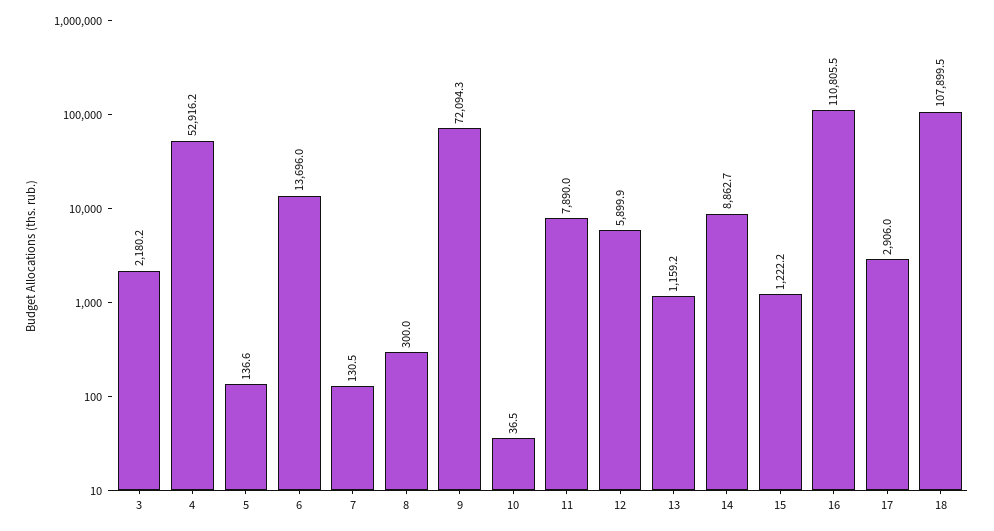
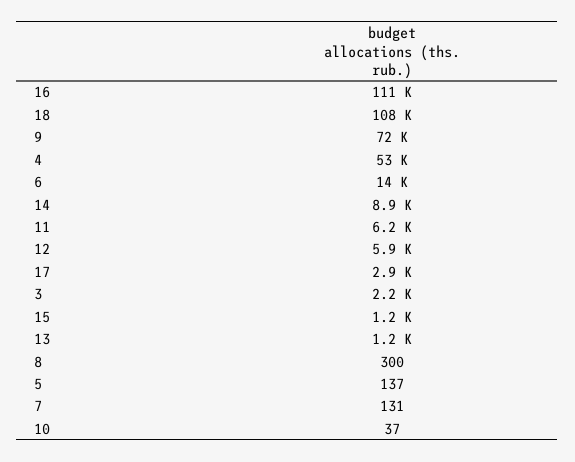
  {
    "3": 2180.2,
    "4": 52916.2,
    "5": 136.6,
    "6": 13696,
    "7": 130.5,
    "8": 300,
    "9": 72094.3,
    "10": 36.5,
-   "11": 7890,
+   "11": 6200,
    "12": 5899.9,
    "13": 1159.2,
    "14": 8862.7,
    "15": 1222.2,
    "16": 110805.5,
    "17": 2906,
    "18": 107899.5
  }

